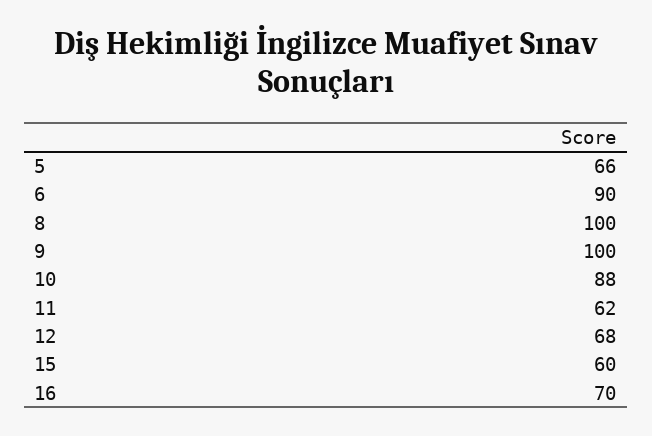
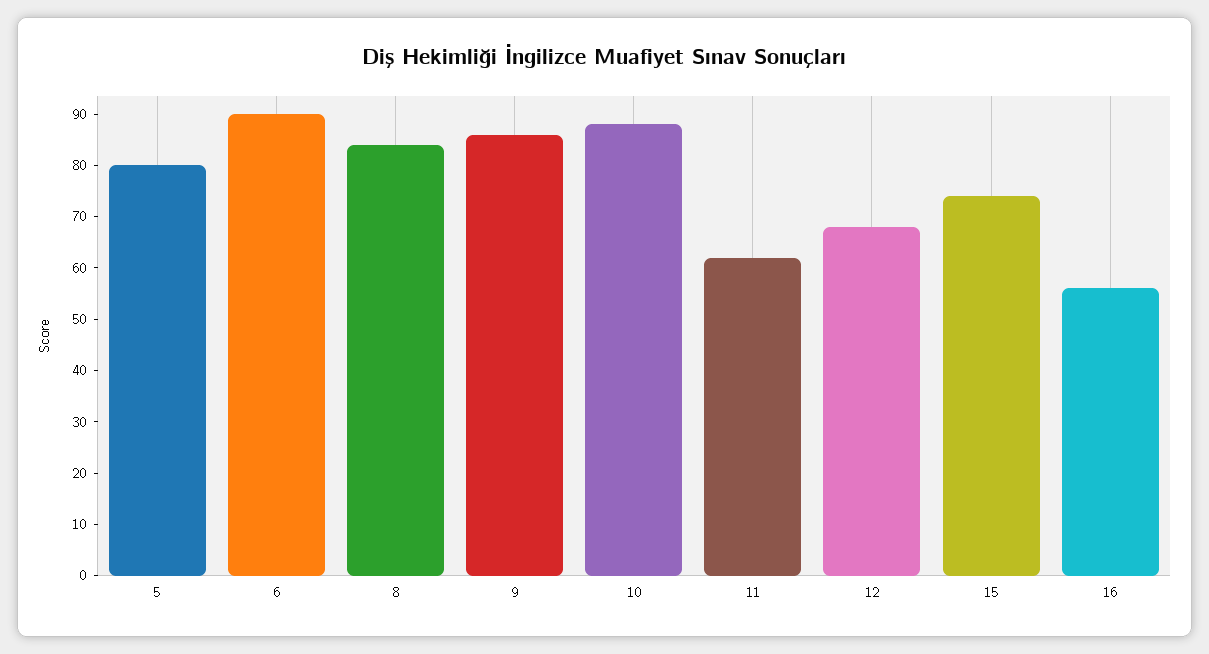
  {
-   "5": 66,
+   "5": 80,
    "6": 90,
-   "8": 100,
+   "8": 85,
-   "9": 100,
+   "9": 85,
    "10": 88,
    "11": 62,
    "12": 68,
-   "15": 60,
+   "15": 75,
-   "16": 70
+   "16": 55
  }

